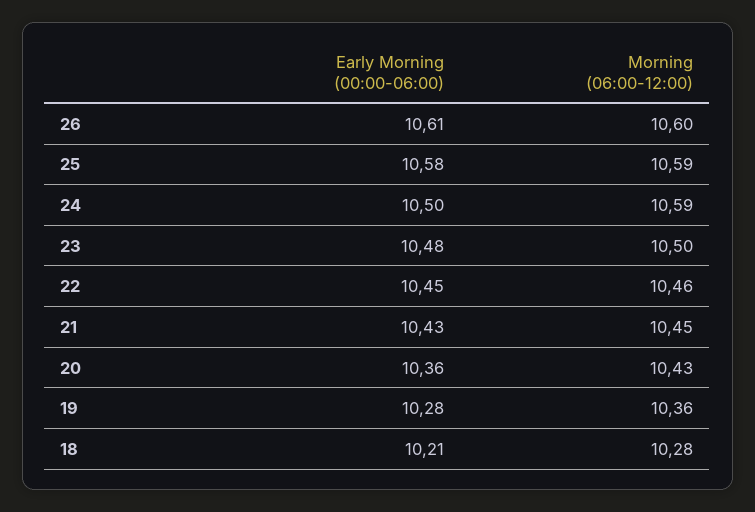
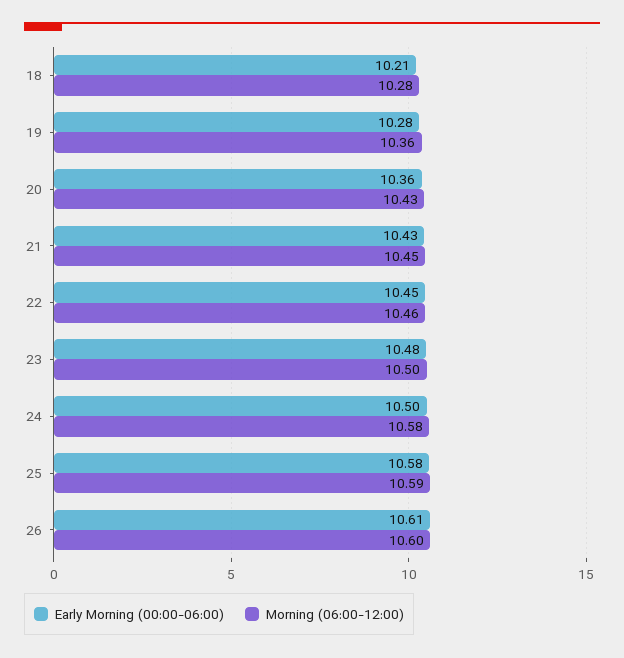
  {
    "Early Morning (00:00-06:00)": {
      "26": 10.61,
      "25": 10.58,
      "24": 10.5,
      "23": 10.48,
      "22": 10.45,
      "21": 10.43,
      "20": 10.36,
      "19": 10.28,
      "18": 10.21
    },
    "Morning (06:00-12:00)": {
      "26": 10.6,
      "25": 10.59,
-     "24": 10.59,
+     "24": 10.58,
      "23": 10.5,
      "22": 10.46,
      "21": 10.45,
      "20": 10.43,
      "19": 10.36,
      "18": 10.28
    }
  }

